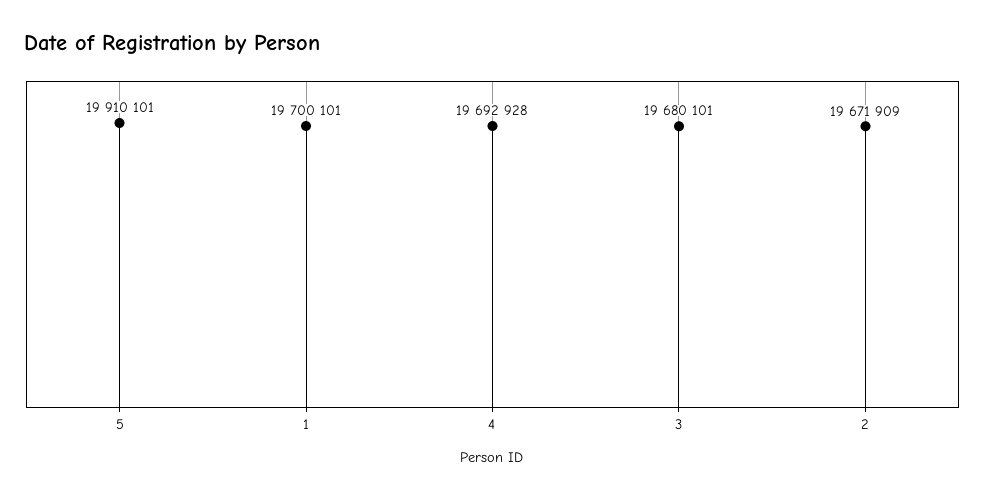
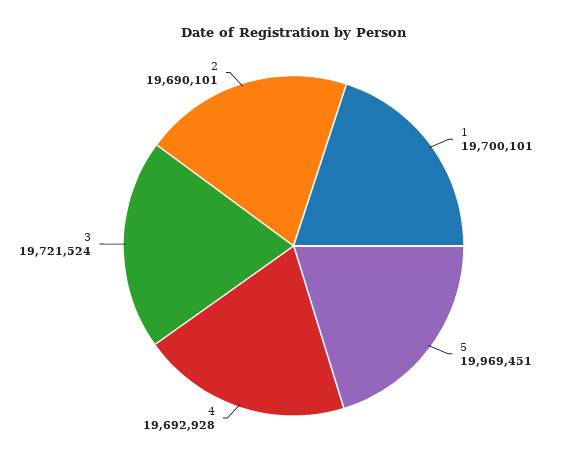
  {
-   "5": 19910101,
+   "5": 19969451,
    "1": 19700101,
    "4": 19692928,
-   "3": 19680101,
+   "3": 19721524,
-   "2": 19671909
+   "2": 19690101
  }

